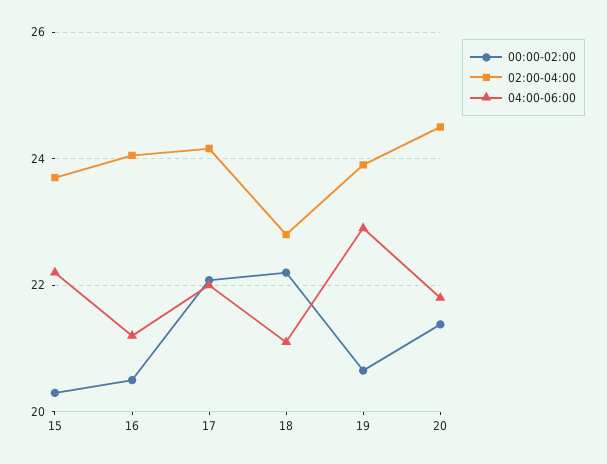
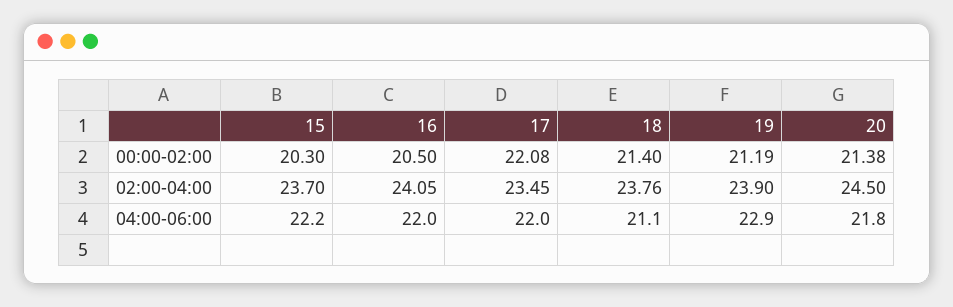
  {
    "00:00-02:00": {
      "15": 20.3,
      "16": 20.5,
      "17": 22.08,
-     "18": 22.2,
+     "18": 21.4,
-     "19": 20.6,
+     "19": 21.19,
      "20": 21.38
    },
    "02:00-04:00": {
      "15": 23.7,
      "16": 24.05,
-     "17": 24.2,
+     "17": 23.45,
-     "18": 22.8,
+     "18": 23.76,
      "19": 23.9,
      "20": 24.5
    },
    "04:00-06:00": {
      "15": 22.2,
-     "16": 21.2,
+     "16": 22,
      "17": 22,
      "18": 21.1,
      "19": 22.9,
      "20": 21.8
    }
  }

